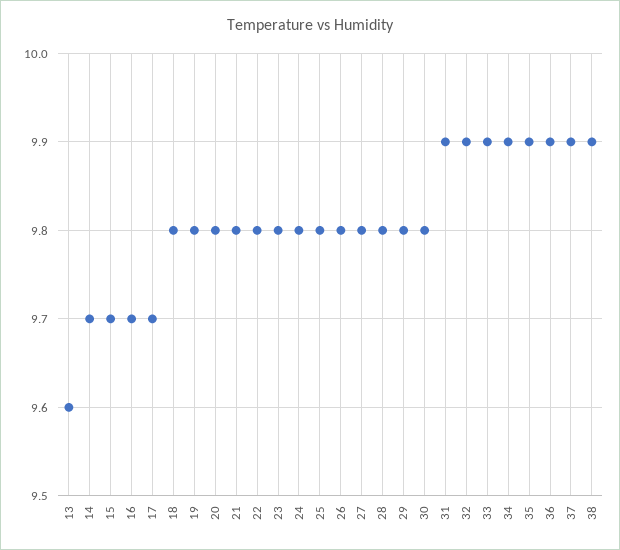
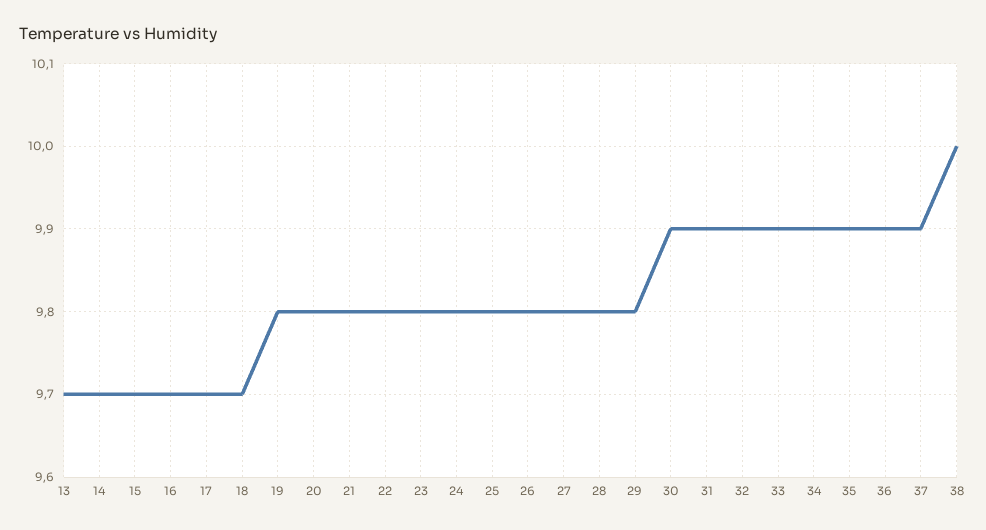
  {
-   "13": 9.6,
+   "13": 9.7,
    "14": 9.7,
    "15": 9.7,
    "16": 9.7,
    "17": 9.7,
-   "18": 9.8,
+   "18": 9.7,
    "19": 9.8,
    "20": 9.8,
    "21": 9.8,
    "22": 9.8,
    "23": 9.8,
    "24": 9.8,
    "25": 9.8,
    "26": 9.8,
    "27": 9.8,
    "28": 9.8,
    "29": 9.8,
-   "30": 9.8,
+   "30": 9.9,
    "31": 9.9,
    "32": 9.9,
    "33": 9.9,
    "34": 9.9,
    "35": 9.9,
    "36": 9.9,
    "37": 9.9,
-   "38": 9.9
+   "38": 10
  }

